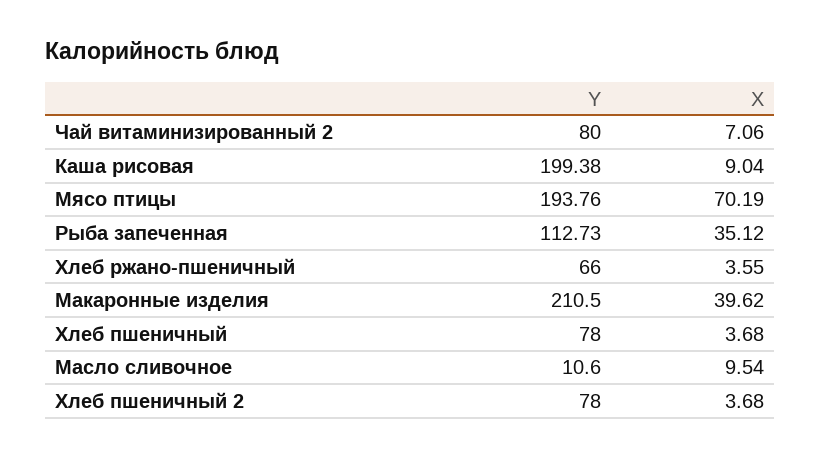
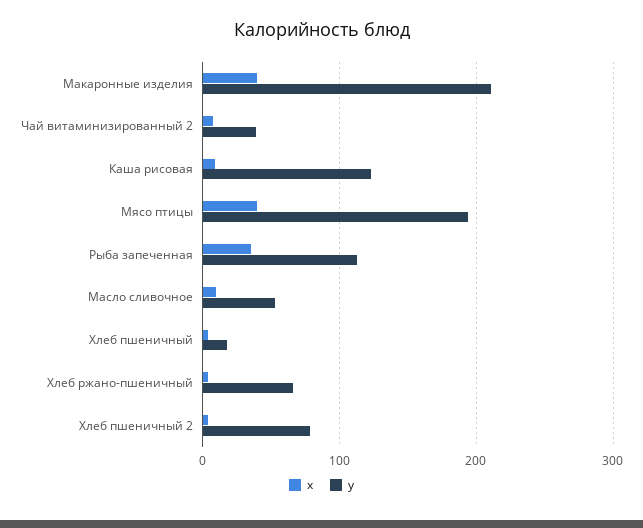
  {
    "Y": {
-     "Чай витаминизированный 2": 80,
+     "Чай витаминизированный 2": 40,
-     "Каша рисовая": 199.38,
+     "Каша рисовая": 120,
      "Мясо птицы": 193.76,
      "Рыба запеченная": 112.73,
      "Хлеб ржано-пшеничный": 66,
      "Макаронные изделия": 210.5,
-     "Хлеб пшеничный": 78,
+     "Хлеб пшеничный": 20,
-     "Масло сливочное": 10.6,
+     "Масло сливочное": 50,
      "Хлеб пшеничный 2": 78
    },
    "X": {
      "Чай витаминизированный 2": 7.06,
      "Каша рисовая": 9.04,
-     "Мясо птицы": 70.19,
+     "Мясо птицы": 40,
      "Рыба запеченная": 35.12,
      "Хлеб ржано-пшеничный": 3.55,
      "Макаронные изделия": 39.62,
      "Хлеб пшеничный": 3.68,
      "Масло сливочное": 9.54,
      "Хлеб пшеничный 2": 3.68
    }
  }

